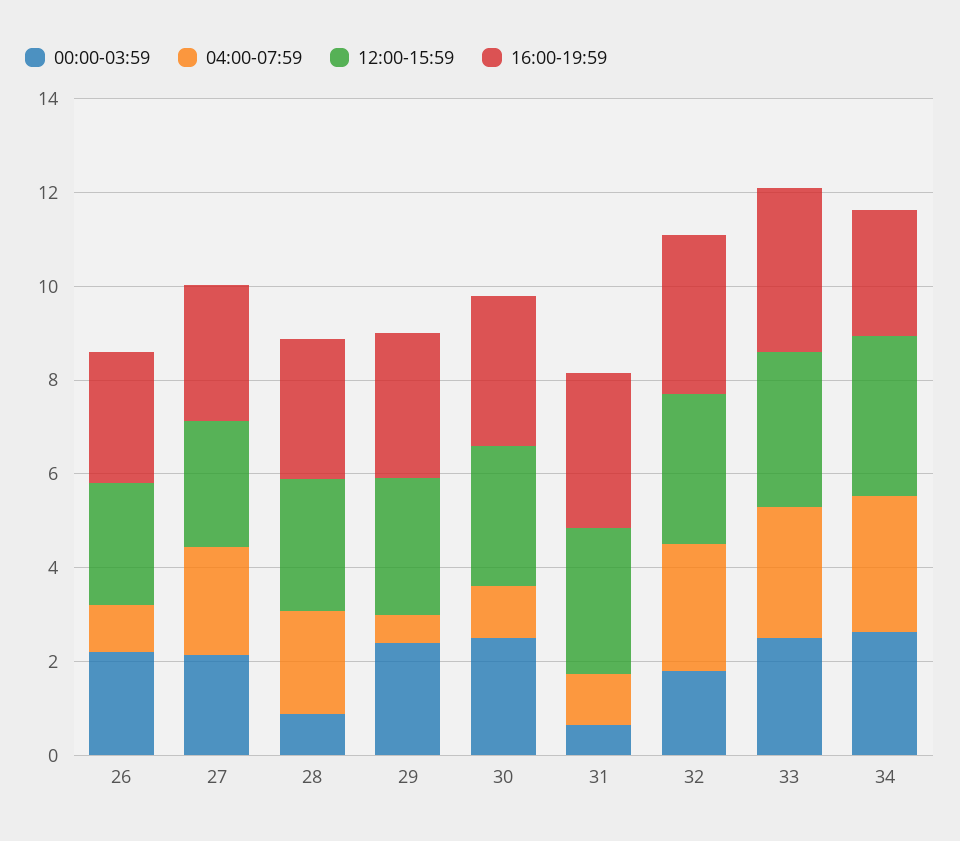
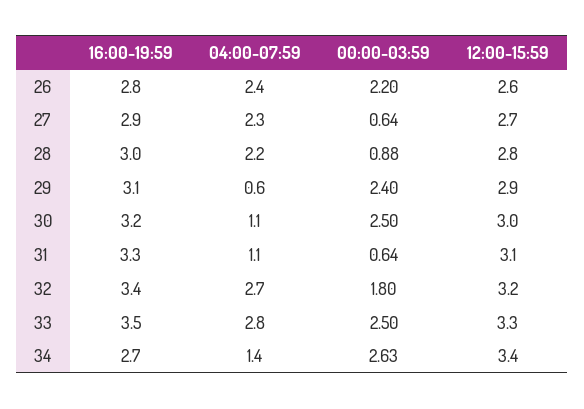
  {
    "00:00-03:59": {
      "26": 2.2,
-     "27": 2,
+     "27": 0.64,
      "28": 0.88,
      "29": 2.4,
      "30": 2.5,
      "31": 0.64,
      "32": 1.8,
      "33": 2.5,
      "34": 2.63
    },
    "04:00-07:59": {
-     "26": 1,
+     "26": 2.4,
      "27": 2.3,
      "28": 2.2,
      "29": 0.6,
      "30": 1.1,
      "31": 1.1,
      "32": 2.7,
      "33": 2.8,
-     "34": 3
+     "34": 1.4
    },
    "12:00-15:59": {
      "26": 2.6,
      "27": 2.7,
      "28": 2.8,
      "29": 2.9,
      "30": 3,
      "31": 3.1,
      "32": 3.2,
      "33": 3.3,
      "34": 3.4
    },
    "16:00-19:59": {
      "26": 2.8,
      "27": 2.9,
      "28": 3,
      "29": 3.1,
      "30": 3.2,
      "31": 3.3,
      "32": 3.4,
      "33": 3.5,
      "34": 2.7
    }
  }

